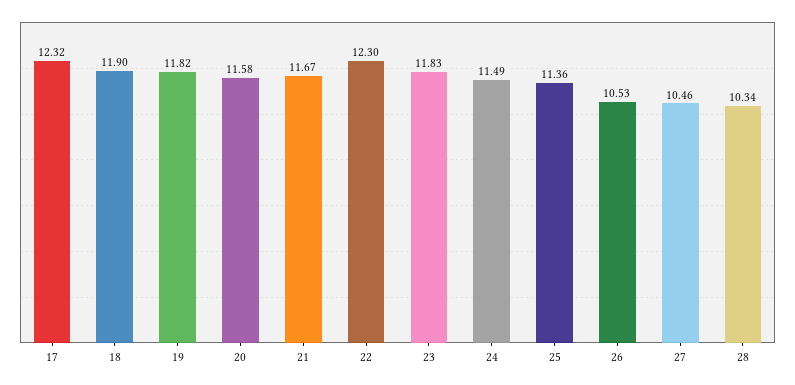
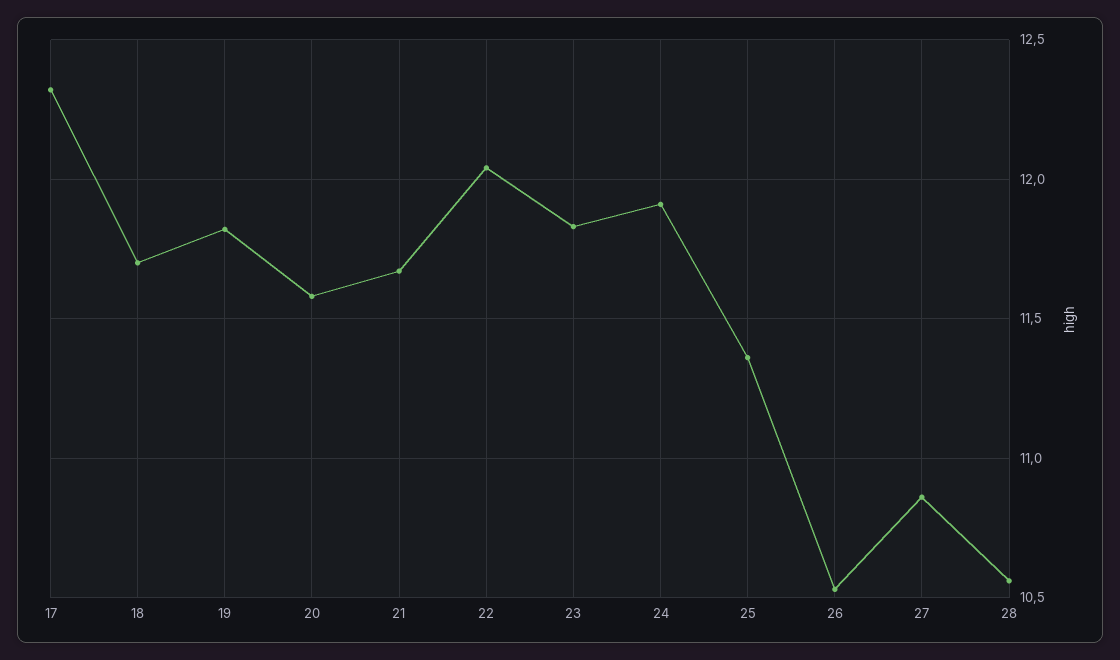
  {
    "17": 12.32,
-   "18": 11.9,
+   "18": 11.7,
    "19": 11.82,
    "20": 11.58,
    "21": 11.67,
-   "22": 12.3,
+   "22": 12.05,
    "23": 11.83,
-   "24": 11.49,
+   "24": 11.9,
    "25": 11.36,
    "26": 10.53,
-   "27": 10.46,
+   "27": 10.85,
-   "28": 10.34
+   "28": 10.55
  }

